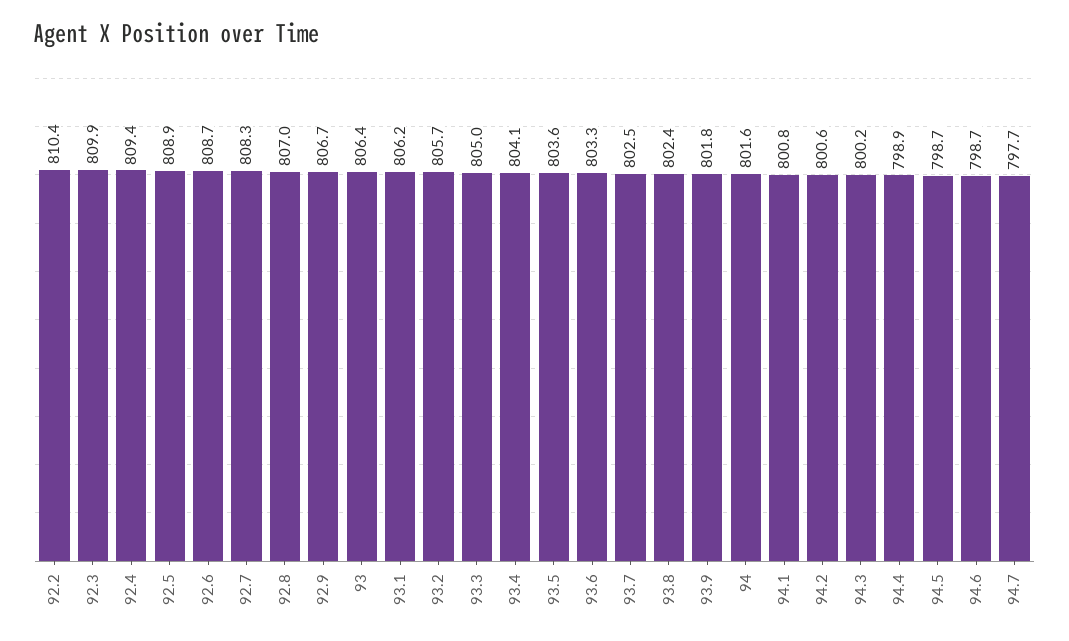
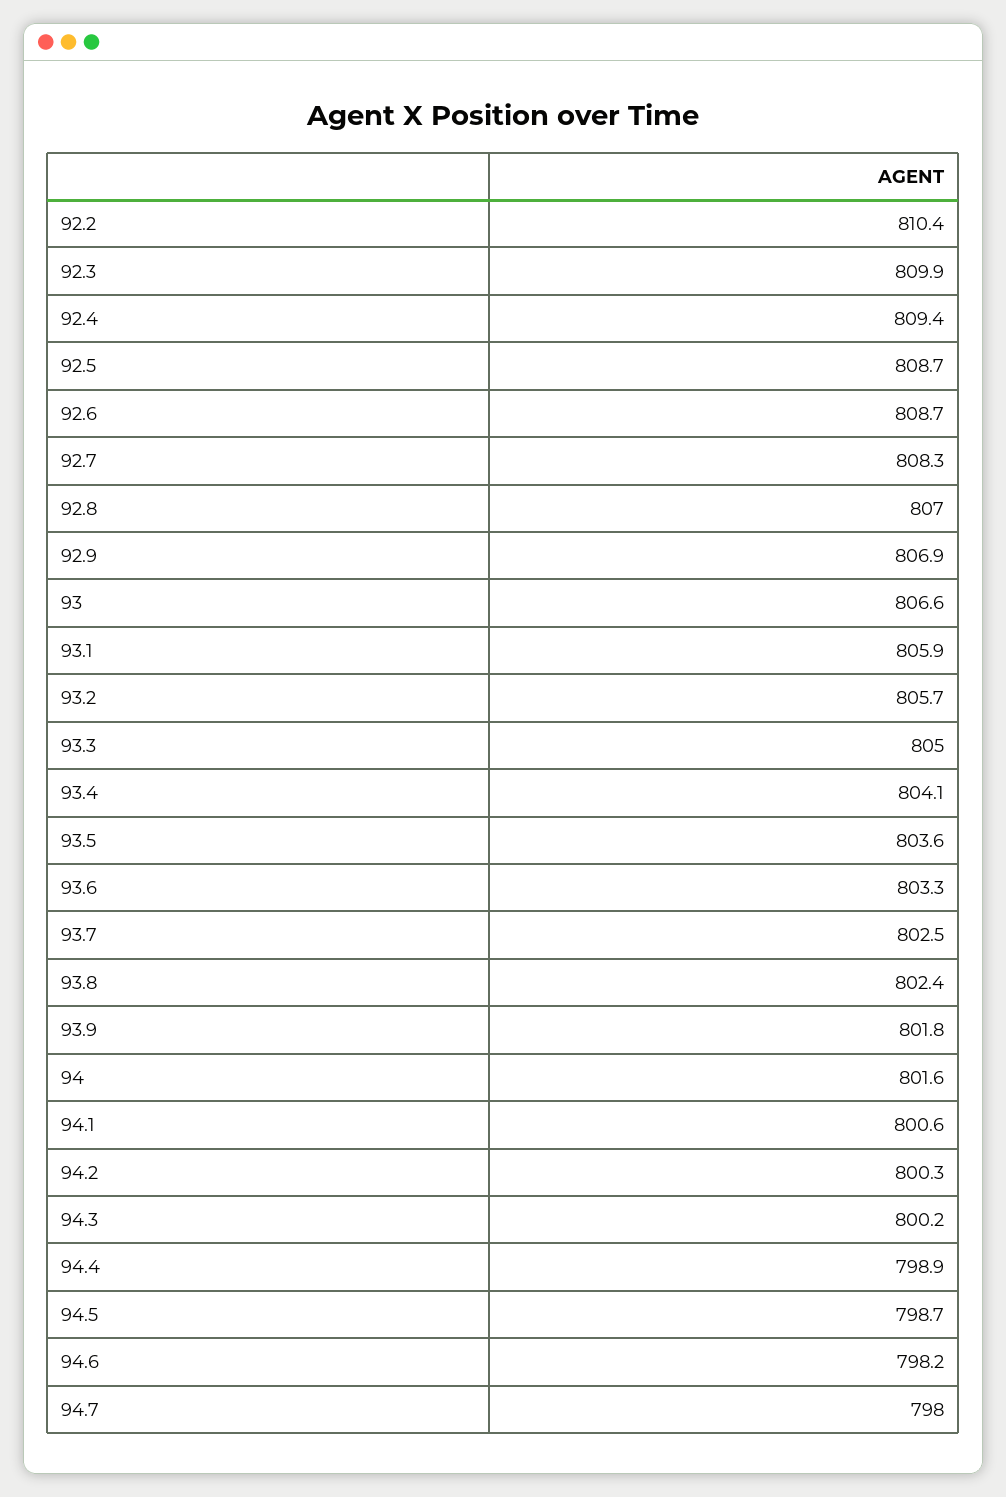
  {
    "92.2": 810.4,
    "92.3": 809.9,
    "92.4": 809.4,
-   "92.5": 808.9,
+   "92.5": 808.7,
    "92.6": 808.7,
    "92.7": 808.3,
    "92.8": 807,
-   "92.9": 806.7,
+   "92.9": 806.9,
-   "93": 806.4,
+   "93": 806.6,
-   "93.1": 806.2,
+   "93.1": 805.9,
    "93.2": 805.7,
    "93.3": 805,
    "93.4": 804.1,
    "93.5": 803.6,
    "93.6": 803.3,
    "93.7": 802.5,
    "93.8": 802.4,
    "93.9": 801.8,
    "94": 801.6,
-   "94.1": 800.8,
+   "94.1": 800.6,
-   "94.2": 800.6,
+   "94.2": 800.3,
    "94.3": 800.2,
    "94.4": 798.9,
    "94.5": 798.7,
-   "94.6": 798.7,
+   "94.6": 798.2,
-   "94.7": 797.7
+   "94.7": 798
  }

